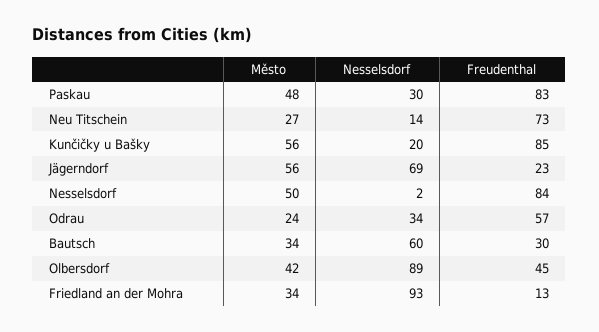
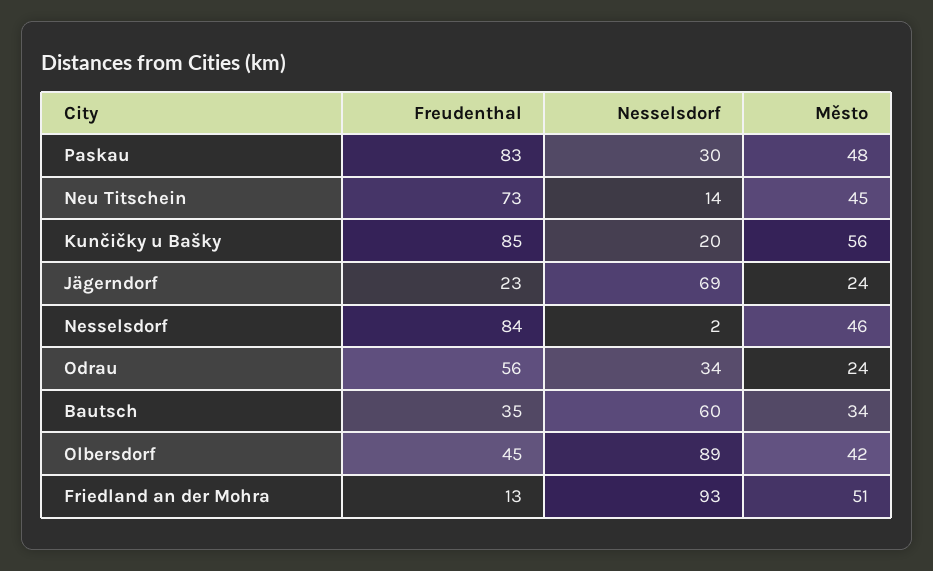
  {
    "Město": {
      "Paskau": 48,
-     "Neu Titschein": 27,
+     "Neu Titschein": 45,
      "Kunčičky u Bašky": 56,
-     "Jägerndorf": 56,
+     "Jägerndorf": 24,
-     "Nesselsdorf": 50,
+     "Nesselsdorf": 46,
      "Odrau": 24,
      "Bautsch": 34,
      "Olbersdorf": 42,
-     "Friedland an der Mohra": 34
+     "Friedland an der Mohra": 51
    },
    "Nesselsdorf": {
      "Paskau": 30,
      "Neu Titschein": 14,
      "Kunčičky u Bašky": 20,
      "Jägerndorf": 69,
      "Nesselsdorf": 2,
      "Odrau": 34,
      "Bautsch": 60,
      "Olbersdorf": 89,
      "Friedland an der Mohra": 93
    },
    "Freudenthal": {
      "Paskau": 83,
      "Neu Titschein": 73,
      "Kunčičky u Bašky": 85,
      "Jägerndorf": 23,
      "Nesselsdorf": 84,
-     "Odrau": 57,
+     "Odrau": 56,
-     "Bautsch": 30,
+     "Bautsch": 35,
      "Olbersdorf": 45,
      "Friedland an der Mohra": 13
    }
  }

